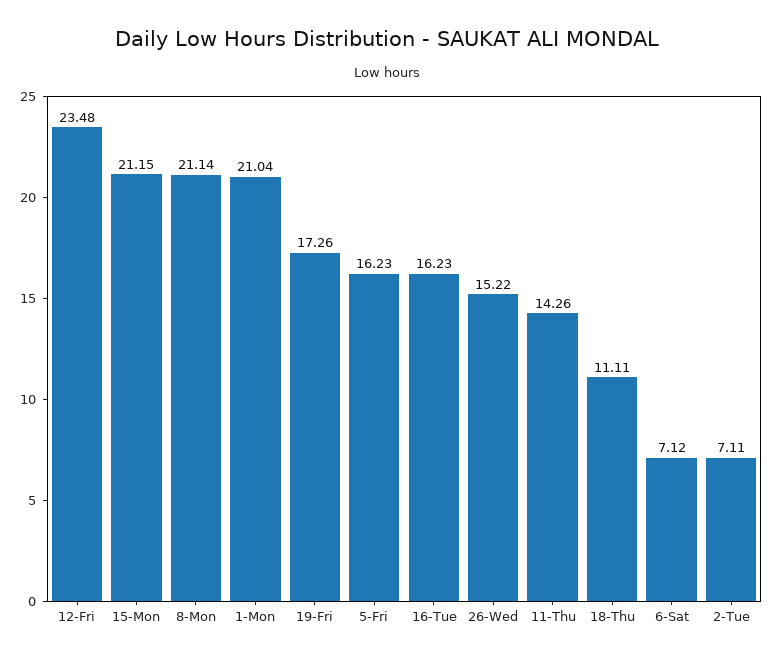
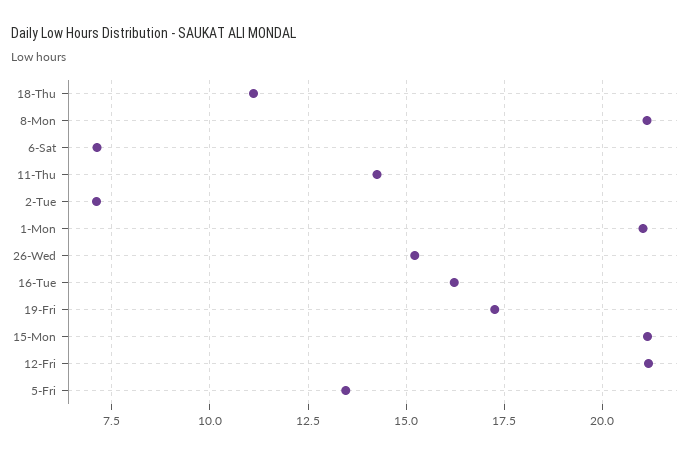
  {
-   "12-Fri": 23.48,
+   "12-Fri": 21.25,
    "15-Mon": 21.15,
    "8-Mon": 21.14,
    "1-Mon": 21.04,
    "19-Fri": 17.26,
-   "5-Fri": 16.23,
+   "5-Fri": 13.5,
    "16-Tue": 16.23,
    "26-Wed": 15.22,
    "11-Thu": 14.26,
    "18-Thu": 11.11,
    "6-Sat": 7.12,
    "2-Tue": 7.11
  }

